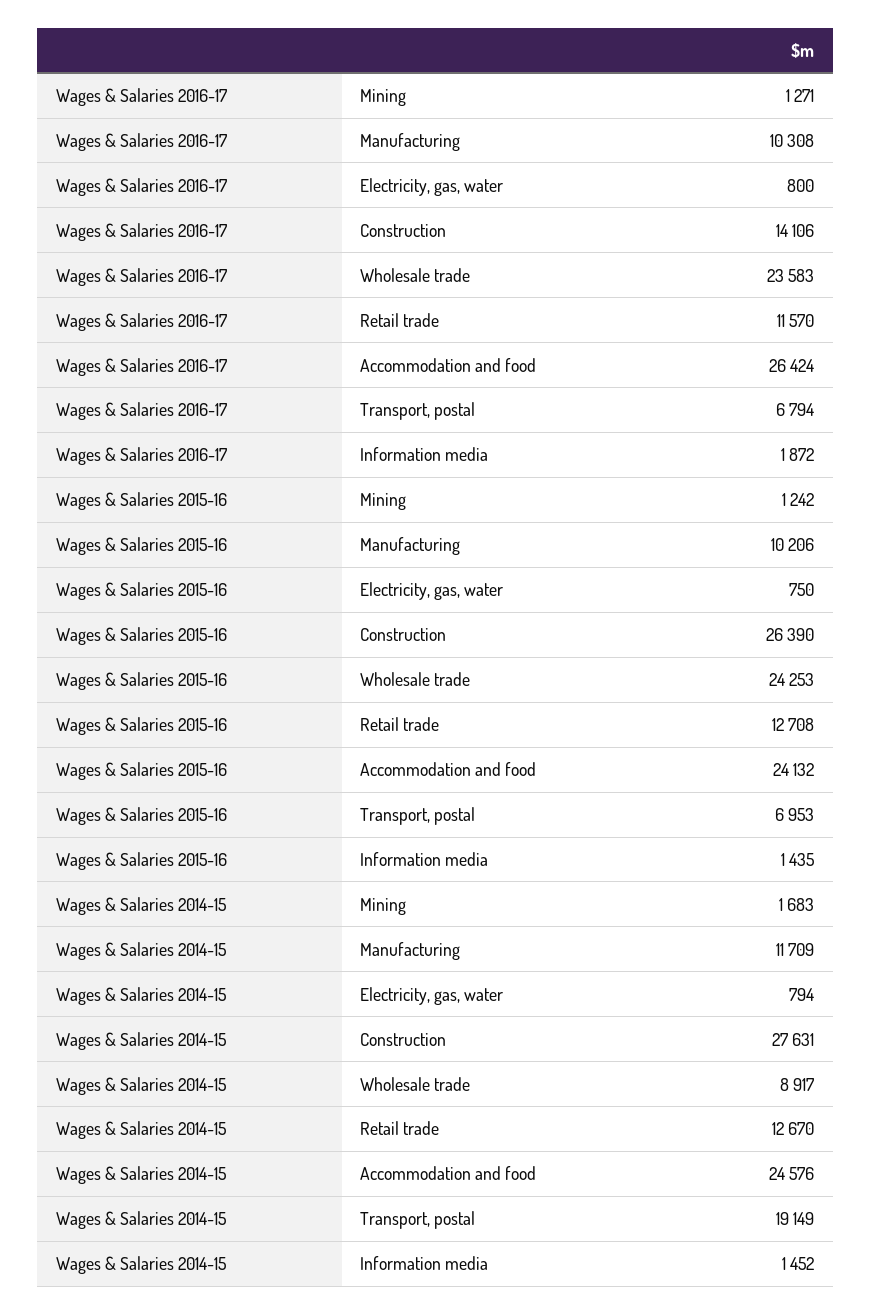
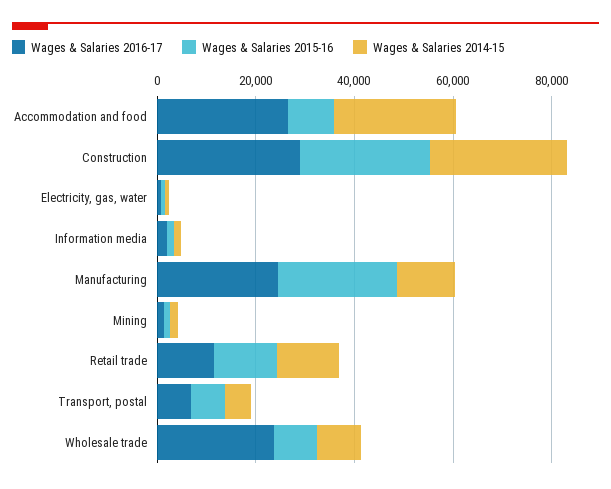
  {
    "Wages & Salaries 2016-17": {
      "Mining": 1271,
-     "Manufacturing": 10308,
+     "Manufacturing": 25000,
      "Electricity, gas, water": 800,
-     "Construction": 14106,
+     "Construction": 30000,
      "Wholesale trade": 23583,
      "Retail trade": 11570,
      "Accommodation and food": 26424,
      "Transport, postal": 6794,
      "Information media": 1872
    },
    "Wages & Salaries 2015-16": {
      "Mining": 1242,
-     "Manufacturing": 10206,
+     "Manufacturing": 25000,
      "Electricity, gas, water": 750,
      "Construction": 26390,
-     "Wholesale trade": 24253,
+     "Wholesale trade": 10000,
      "Retail trade": 12708,
-     "Accommodation and food": 24132,
+     "Accommodation and food": 10000,
      "Transport, postal": 6953,
      "Information media": 1435
    },
    "Wages & Salaries 2014-15": {
      "Mining": 1683,
      "Manufacturing": 11709,
      "Electricity, gas, water": 794,
      "Construction": 27631,
      "Wholesale trade": 8917,
      "Retail trade": 12670,
      "Accommodation and food": 24576,
-     "Transport, postal": 19149,
+     "Transport, postal": 5000,
      "Information media": 1452
    }
  }

